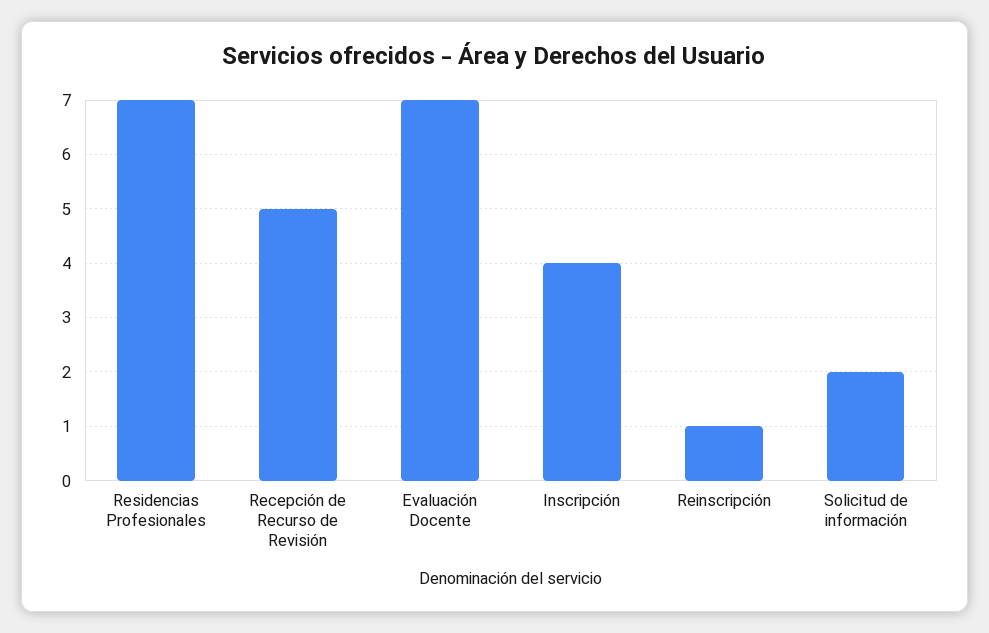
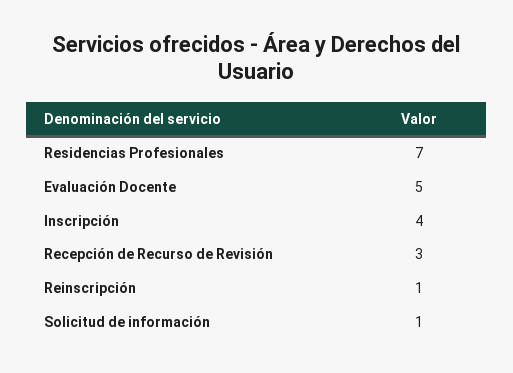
  {
    "Residencias Profesionales": 7,
-   "Recepción de Recurso de Revisión": 5,
+   "Recepción de Recurso de Revisión": 3,
-   "Evaluación Docente": 7,
+   "Evaluación Docente": 5,
    "Inscripción": 4,
    "Reinscripción": 1,
-   "Solicitud de información": 2
+   "Solicitud de información": 1
  }

